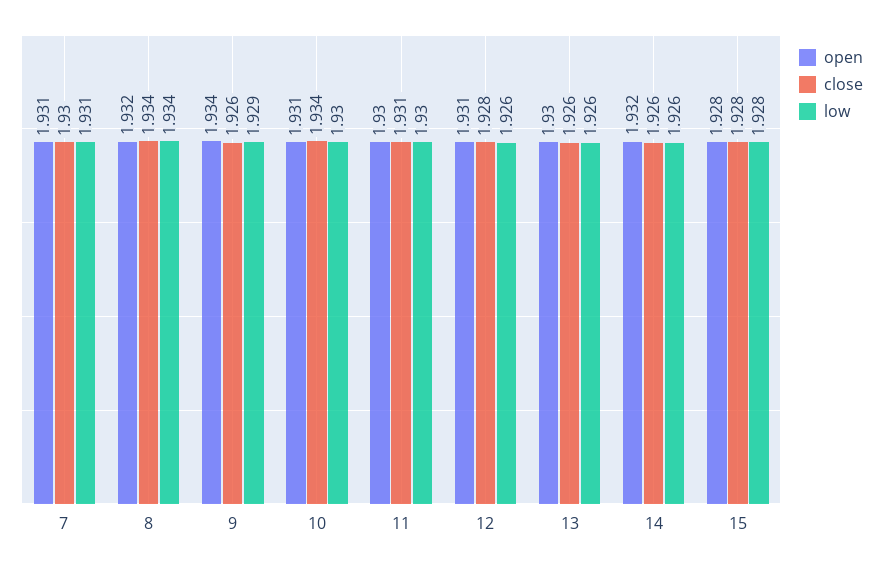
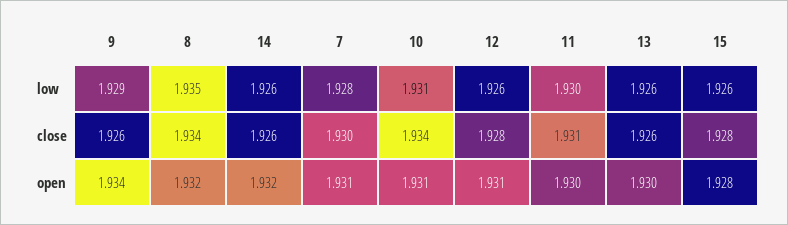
  {
    "open": {
      "7": 1.931,
      "8": 1.932,
      "9": 1.934,
      "10": 1.931,
      "11": 1.93,
      "12": 1.931,
      "13": 1.93,
      "14": 1.932,
      "15": 1.928
    },
    "close": {
      "7": 1.93,
      "8": 1.934,
      "9": 1.926,
      "10": 1.934,
      "11": 1.931,
      "12": 1.928,
      "13": 1.926,
      "14": 1.926,
      "15": 1.928
    },
    "low": {
-     "7": 1.931,
+     "7": 1.928,
-     "8": 1.934,
+     "8": 1.935,
      "9": 1.929,
-     "10": 1.93,
+     "10": 1.931,
      "11": 1.93,
      "12": 1.926,
      "13": 1.926,
      "14": 1.926,
-     "15": 1.928
+     "15": 1.926
    }
  }

